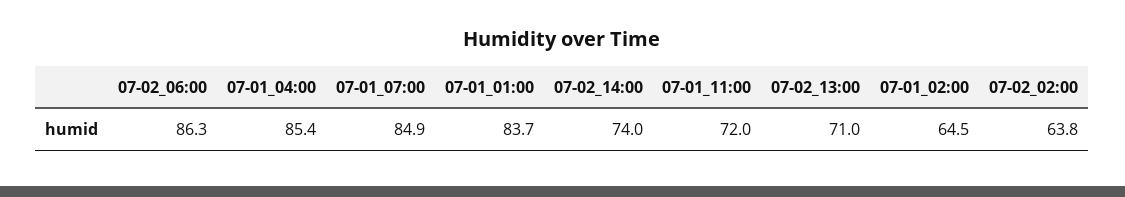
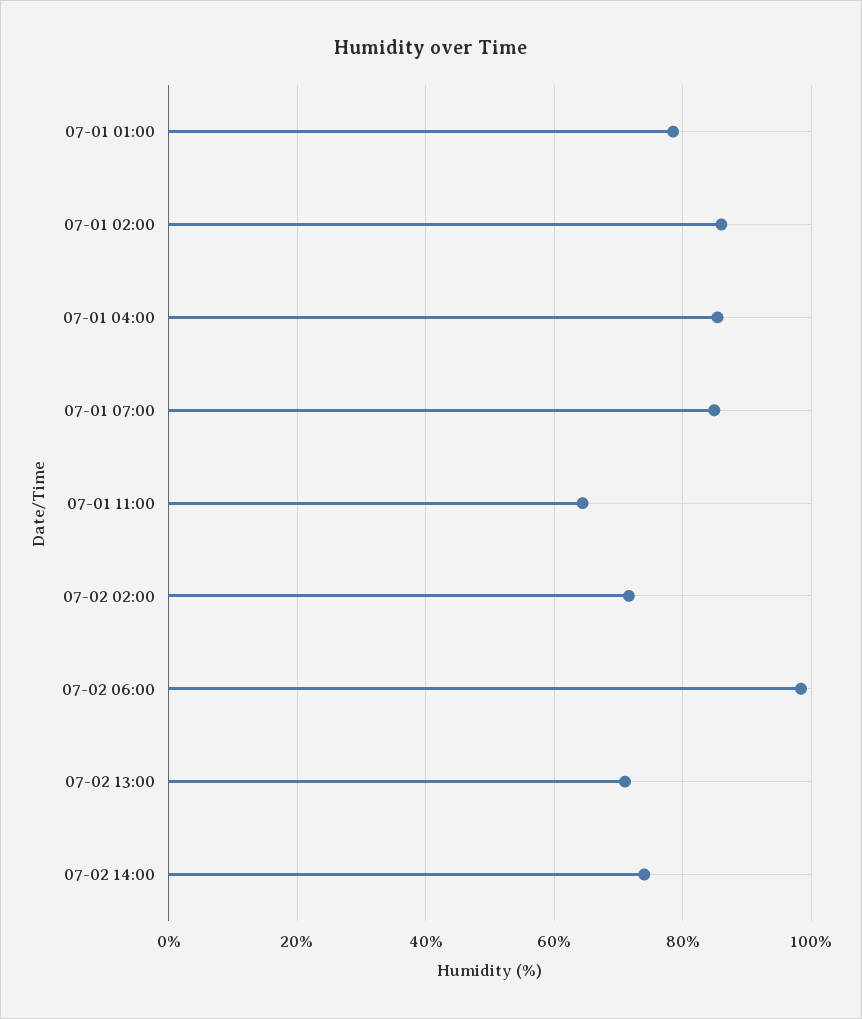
  {
-   "07-02_06:00": 86.3,
+   "07-02_06:00": 98,
    "07-01_04:00": 85.4,
    "07-01_07:00": 84.9,
-   "07-01_01:00": 83.7,
+   "07-01_01:00": 78,
    "07-02_14:00": 74,
-   "07-01_11:00": 72,
+   "07-01_11:00": 64,
    "07-02_13:00": 71,
-   "07-01_02:00": 64.5,
+   "07-01_02:00": 86,
-   "07-02_02:00": 63.8
+   "07-02_02:00": 72
  }

